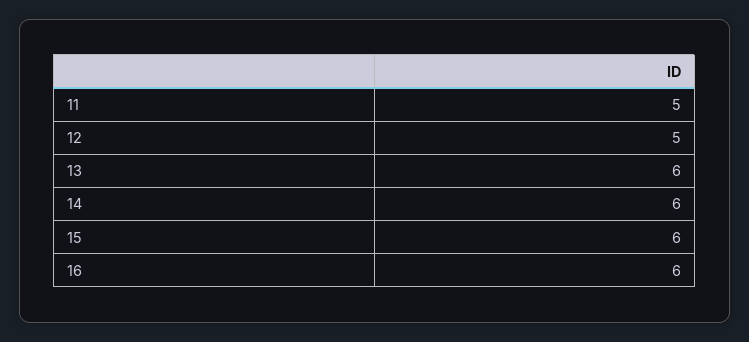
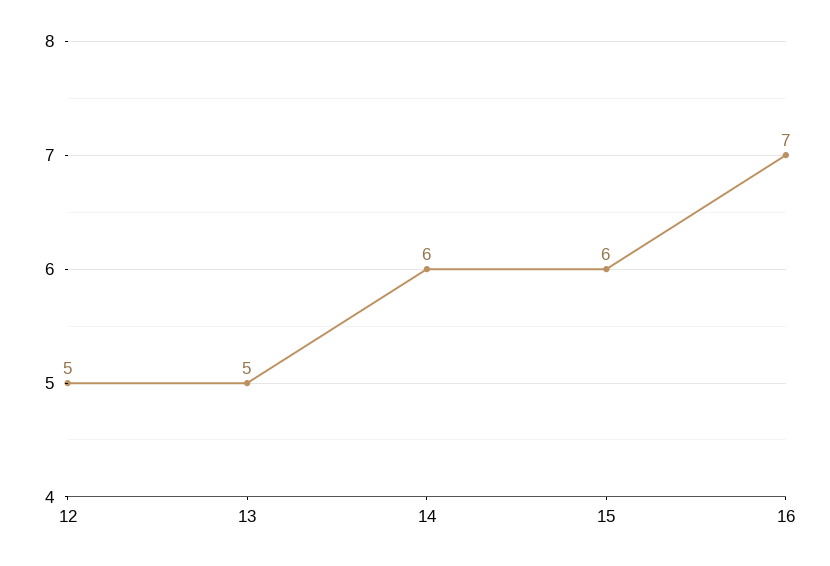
  {
-   "11": 5,
    "12": 5,
-   "13": 6,
+   "13": 5,
    "14": 6,
    "15": 6,
-   "16": 6
+   "16": 7
  }

